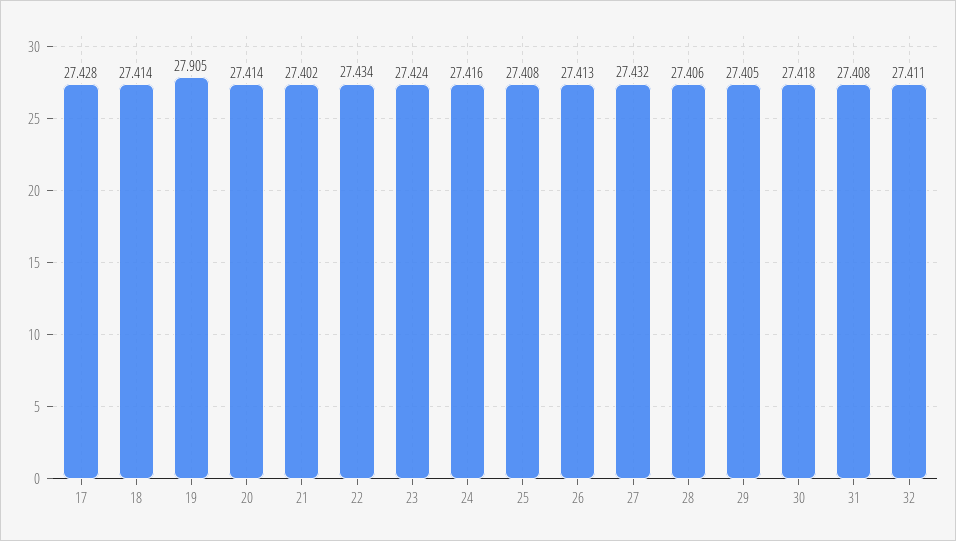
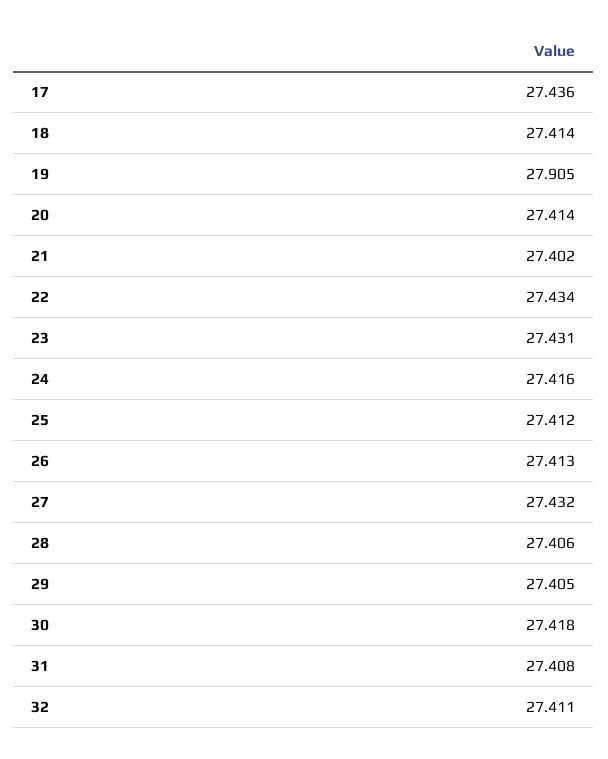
  {
-   "17": 27.428,
+   "17": 27.436,
    "18": 27.414,
    "19": 27.905,
    "20": 27.414,
    "21": 27.402,
    "22": 27.434,
-   "23": 27.424,
+   "23": 27.431,
    "24": 27.416,
-   "25": 27.408,
+   "25": 27.412,
    "26": 27.413,
    "27": 27.432,
    "28": 27.406,
    "29": 27.405,
    "30": 27.418,
    "31": 27.408,
    "32": 27.411
  }

